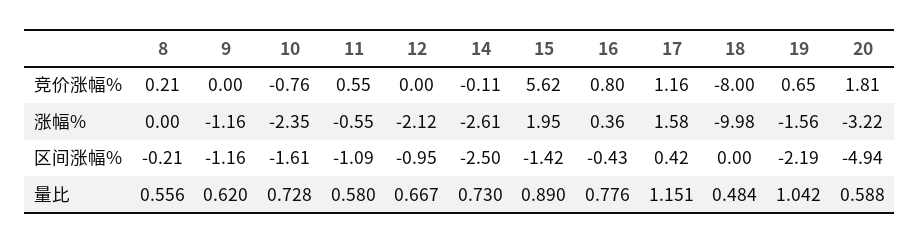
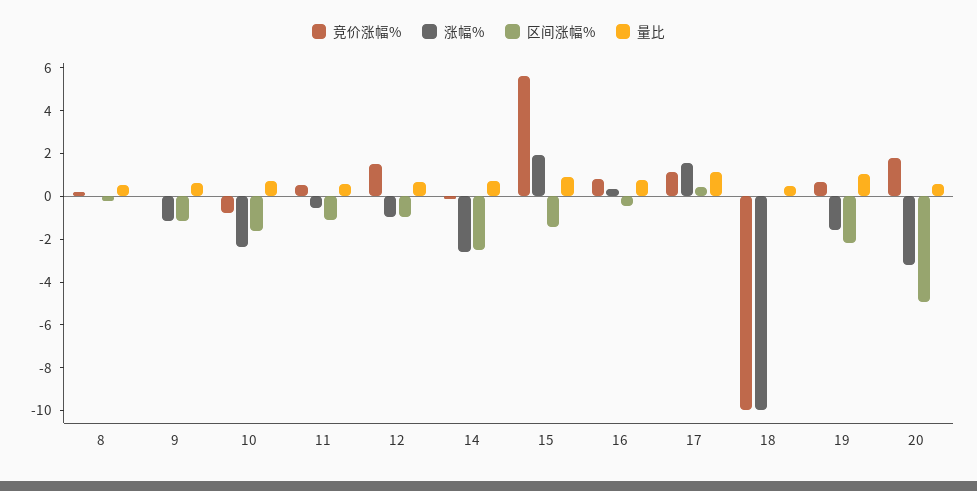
  {
    "竞价涨幅%": {
      "8": 0.21,
      "9": 0,
      "10": -0.76,
      "11": 0.55,
-     "12": 0,
+     "12": 1.5,
      "14": -0.11,
      "15": 5.62,
      "16": 0.8,
      "17": 1.16,
-     "18": -8,
+     "18": -10,
      "19": 0.65,
      "20": 1.81
    },
    "涨幅%": {
      "8": 0,
      "9": -1.16,
      "10": -2.35,
      "11": -0.55,
-     "12": -2.12,
+     "12": -1,
      "14": -2.61,
      "15": 1.95,
      "16": 0.36,
      "17": 1.58,
      "18": -9.98,
      "19": -1.56,
      "20": -3.22
    },
    "区间涨幅%": {
      "8": -0.21,
      "9": -1.16,
      "10": -1.61,
      "11": -1.09,
      "12": -0.95,
      "14": -2.5,
      "15": -1.42,
      "16": -0.43,
      "17": 0.42,
      "18": 0,
      "19": -2.19,
      "20": -4.94
    },
    "量比": {
      "8": 0.556,
      "9": 0.62,
      "10": 0.728,
      "11": 0.58,
      "12": 0.667,
      "14": 0.73,
      "15": 0.89,
      "16": 0.776,
      "17": 1.151,
      "18": 0.484,
      "19": 1.042,
      "20": 0.588
    }
  }

